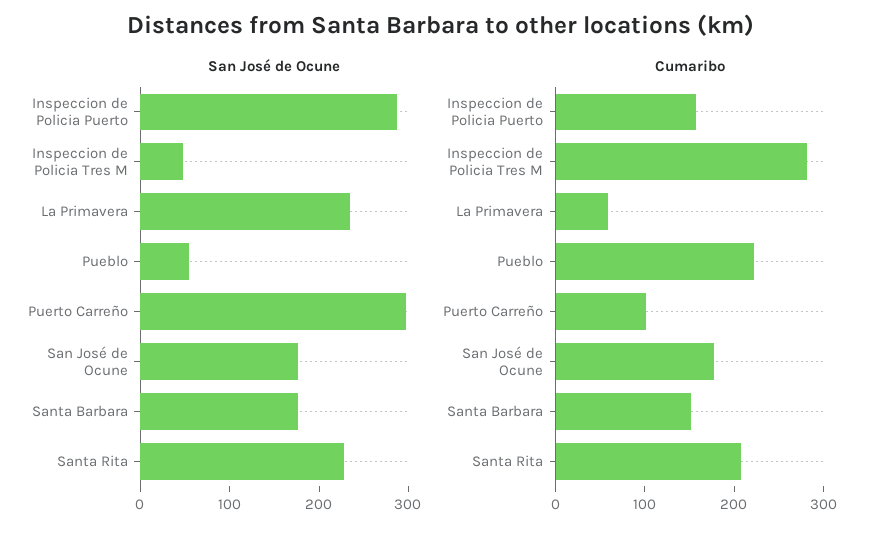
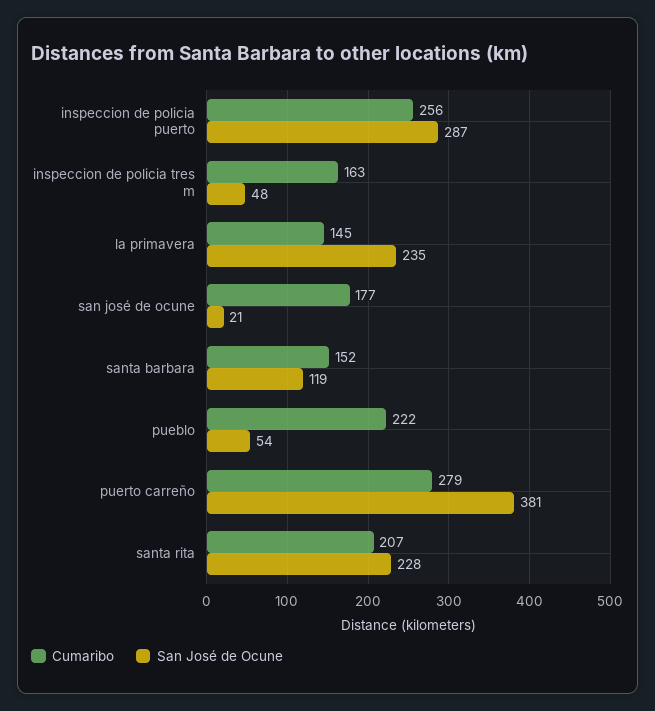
  {
    "San José de Ocune": {
      "Inspeccion de Policia Puerto": 287,
      "Inspeccion de Policia Tres M": 48,
      "La Primavera": 235,
      "Pueblo": 54,
-     "Puerto Carreño": 300,
+     "Puerto Carreño": 381,
-     "San José de Ocune": 180,
+     "San José de Ocune": 21,
-     "Santa Barbara": 180,
+     "Santa Barbara": 119,
      "Santa Rita": 228
    },
    "Cumaribo": {
-     "Inspeccion de Policia Puerto": 160,
+     "Inspeccion de Policia Puerto": 256,
-     "Inspeccion de Policia Tres M": 280,
+     "Inspeccion de Policia Tres M": 163,
-     "La Primavera": 60,
+     "La Primavera": 145,
      "Pueblo": 222,
-     "Puerto Carreño": 100,
+     "Puerto Carreño": 279,
      "San José de Ocune": 177,
      "Santa Barbara": 152,
      "Santa Rita": 207
    }
  }

